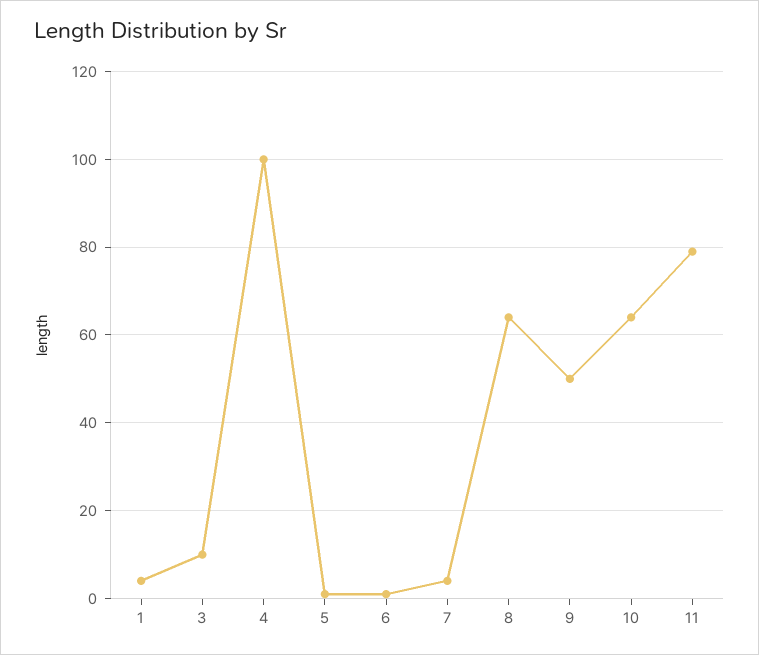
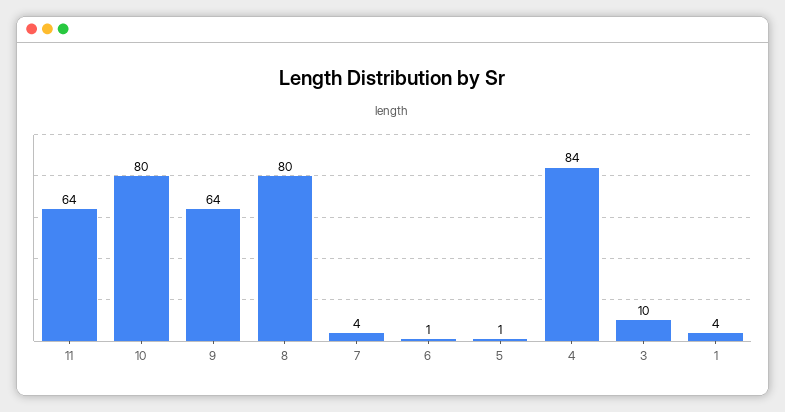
  {
    "1": 4,
    "3": 10,
-   "4": 100,
+   "4": 84,
    "5": 1,
    "6": 1,
    "7": 4,
-   "8": 65,
+   "8": 80,
-   "9": 50,
+   "9": 64,
-   "10": 65,
+   "10": 80,
-   "11": 80
+   "11": 64
  }

